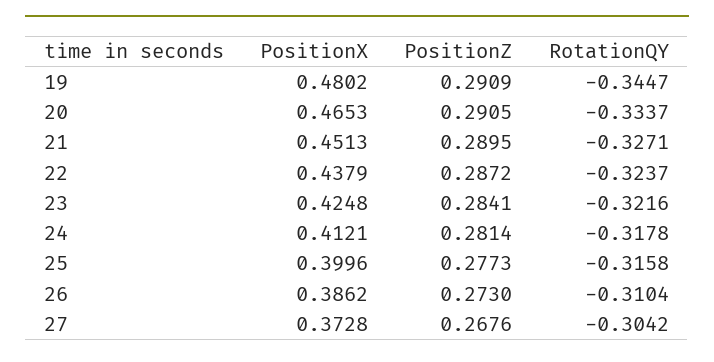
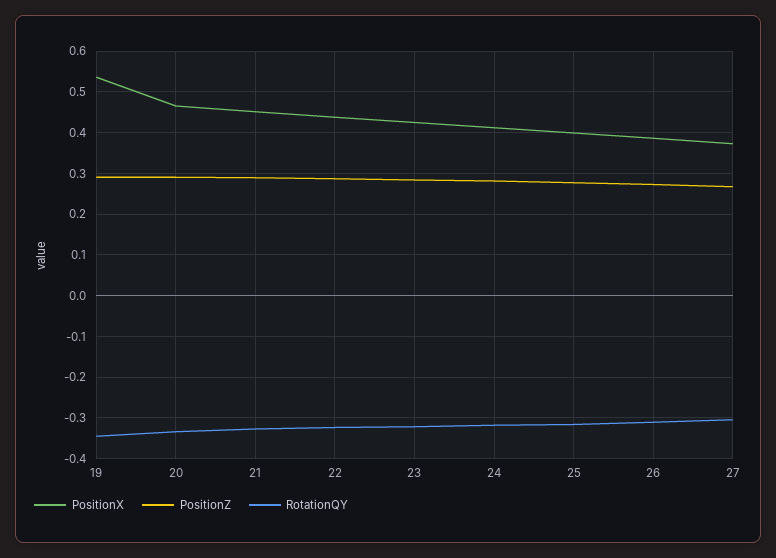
  {
    "PositionX": {
-     "19": 0.4802,
+     "19": 0.54,
      "20": 0.4653,
      "21": 0.4513,
      "22": 0.4379,
      "23": 0.4248,
      "24": 0.4121,
      "25": 0.3996,
      "26": 0.3862,
      "27": 0.3728
    },
    "PositionZ": {
      "19": 0.2909,
      "20": 0.2905,
      "21": 0.2895,
      "22": 0.2872,
      "23": 0.2841,
      "24": 0.2814,
      "25": 0.2773,
      "26": 0.273,
      "27": 0.2676
    },
    "RotationQY": {
      "19": -0.3447,
      "20": -0.3337,
      "21": -0.3271,
      "22": -0.3237,
      "23": -0.3216,
      "24": -0.3178,
      "25": -0.3158,
      "26": -0.3104,
      "27": -0.3042
    }
  }

